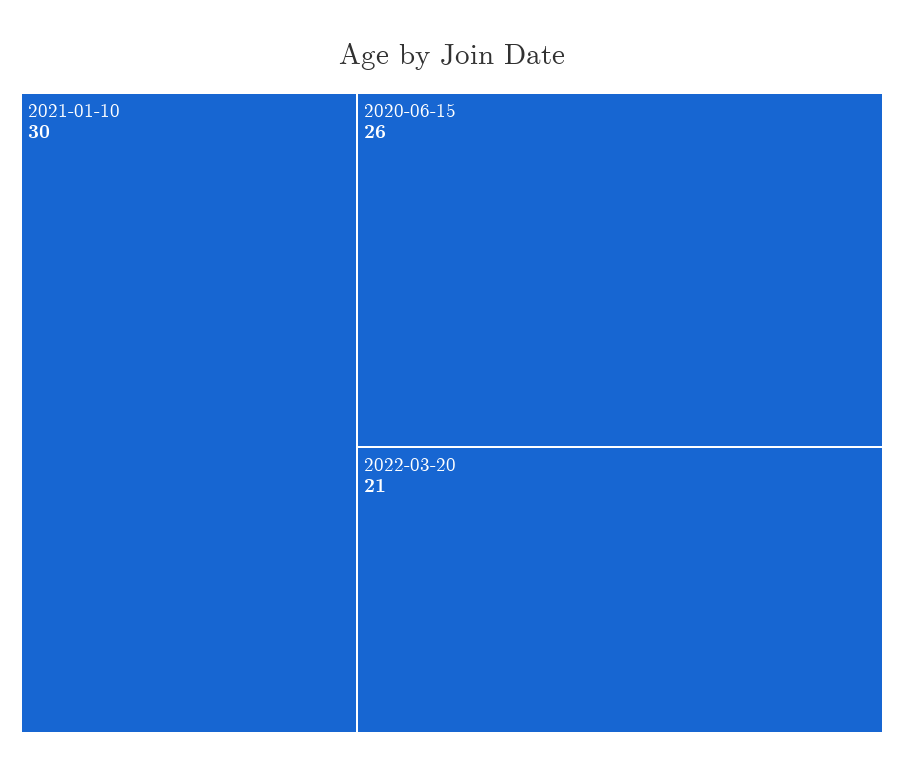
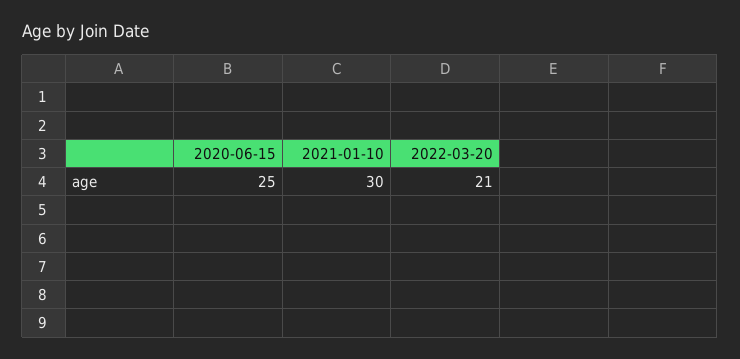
  {
    "2021-01-10": 30,
-   "2020-06-15": 26,
+   "2020-06-15": 25,
    "2022-03-20": 21
  }

